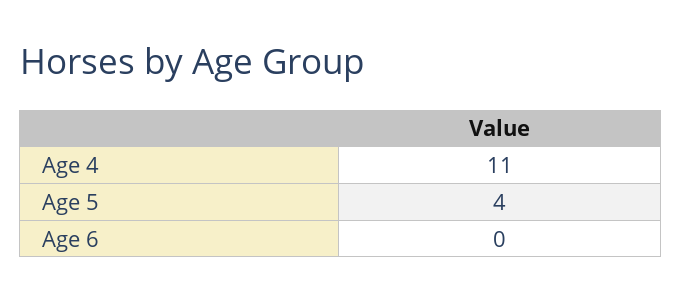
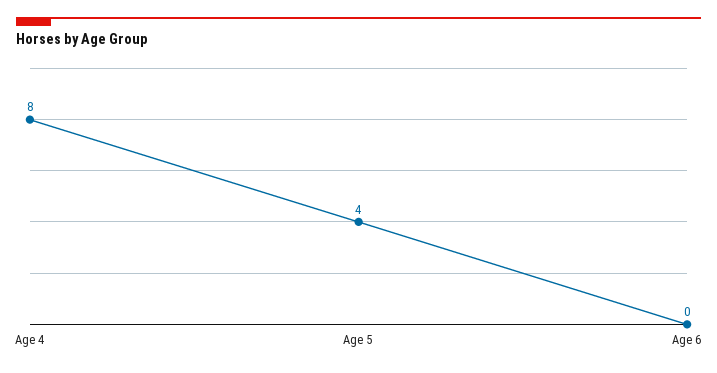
  {
-   "Age 4": 11,
+   "Age 4": 8,
    "Age 5": 4,
    "Age 6": 0
  }

